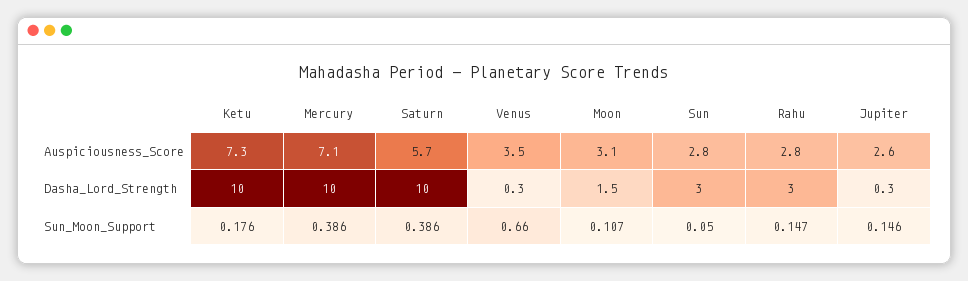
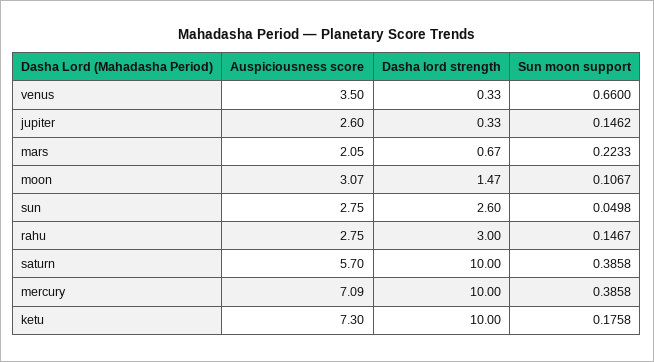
  {
    "Ketu": {
      "Auspiciousness_Score": 7.3,
      "Dasha_Lord_Strength": 10,
      "Sun_Moon_Support": 0.1758
    },
    "Mercury": {
      "Auspiciousness_Score": 7.09,
      "Dasha_Lord_Strength": 10,
      "Sun_Moon_Support": 0.3858
    },
    "Saturn": {
      "Auspiciousness_Score": 5.7,
      "Dasha_Lord_Strength": 10,
      "Sun_Moon_Support": 0.3858
    },
    "Venus": {
      "Auspiciousness_Score": 3.5,
      "Dasha_Lord_Strength": 0.33,
      "Sun_Moon_Support": 0.66
    },
    "Moon": {
      "Auspiciousness_Score": 3.07,
      "Dasha_Lord_Strength": 1.47,
      "Sun_Moon_Support": 0.1067
    },
    "Sun": {
      "Auspiciousness_Score": 2.75,
-     "Dasha_Lord_Strength": 3,
+     "Dasha_Lord_Strength": 2.6,
      "Sun_Moon_Support": 0.0498
    },
    "Rahu": {
      "Auspiciousness_Score": 2.75,
      "Dasha_Lord_Strength": 3,
      "Sun_Moon_Support": 0.1467
    },
    "Jupiter": {
      "Auspiciousness_Score": 2.6,
      "Dasha_Lord_Strength": 0.33,
      "Sun_Moon_Support": 0.1462
-   }
+   },
+   "mars": {
+     "Auspiciousness_Score": 2.05,
+     "Dasha_Lord_Strength": 0.67,
+     "Sun_Moon_Support": 0.2233
+   }
  }

